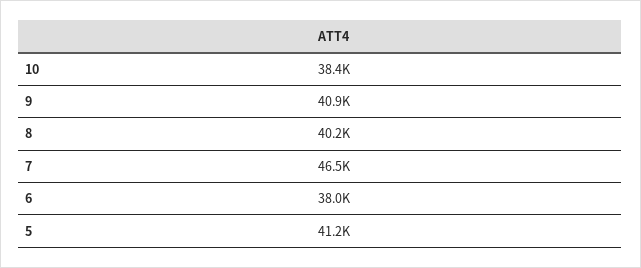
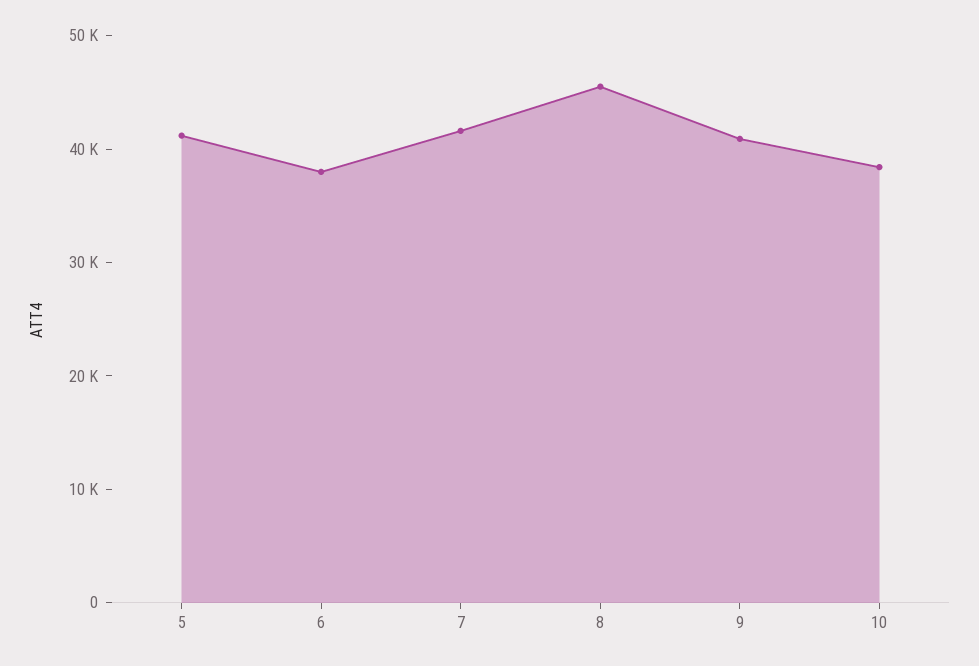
  {
    "10": 38400,
    "9": 40900,
-   "8": 40200,
+   "8": 46000,
-   "7": 46500,
+   "7": 42000,
    "6": 38000,
    "5": 41200
  }

